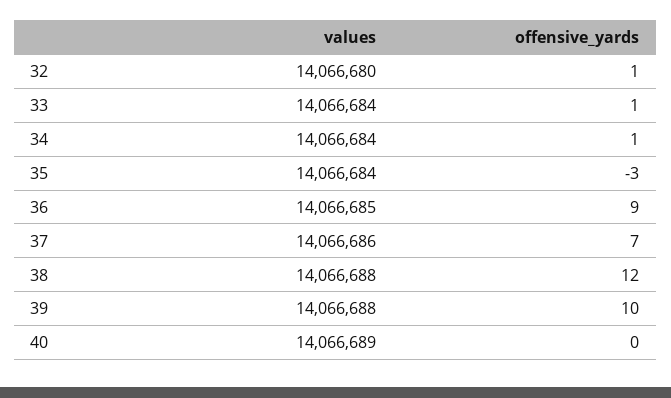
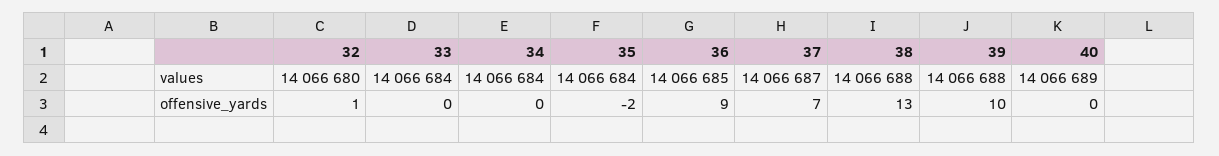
  {
    "values": {
      "32": 14066680,
      "33": 14066684,
      "34": 14066684,
      "35": 14066684,
      "36": 14066685,
-     "37": 14066686,
+     "37": 14066687,
      "38": 14066688,
      "39": 14066688,
      "40": 14066689
    },
    "offensive_yards": {
      "32": 1,
-     "33": 1,
+     "33": 0,
-     "34": 1,
+     "34": 0,
-     "35": -3,
+     "35": -2,
      "36": 9,
      "37": 7,
-     "38": 12,
+     "38": 13,
      "39": 10,
      "40": 0
    }
  }

